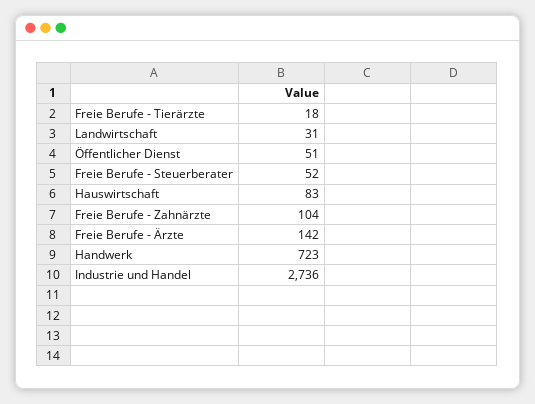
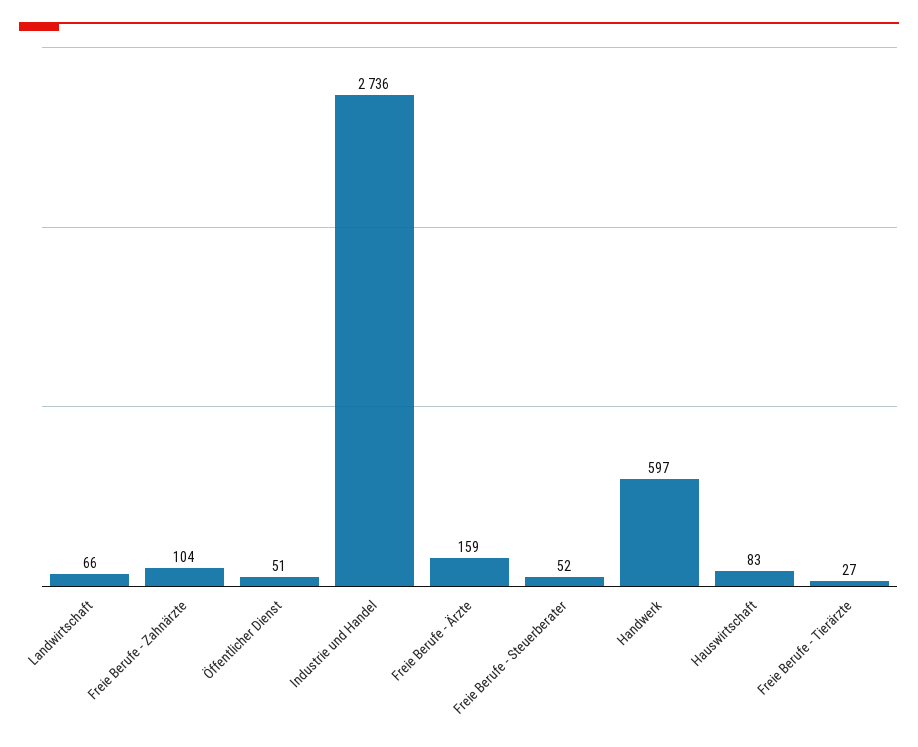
  {
-   "Freie Berufe - Tierärzte": 18,
+   "Freie Berufe - Tierärzte": 27,
-   "Landwirtschaft": 31,
+   "Landwirtschaft": 66,
    "Öffentlicher Dienst": 51,
    "Freie Berufe - Steuerberater": 52,
    "Hauswirtschaft": 83,
    "Freie Berufe - Zahnärzte": 104,
-   "Freie Berufe - Ärzte": 142,
+   "Freie Berufe - Ärzte": 159,
-   "Handwerk": 723,
+   "Handwerk": 597,
    "Industrie und Handel": 2736
  }

